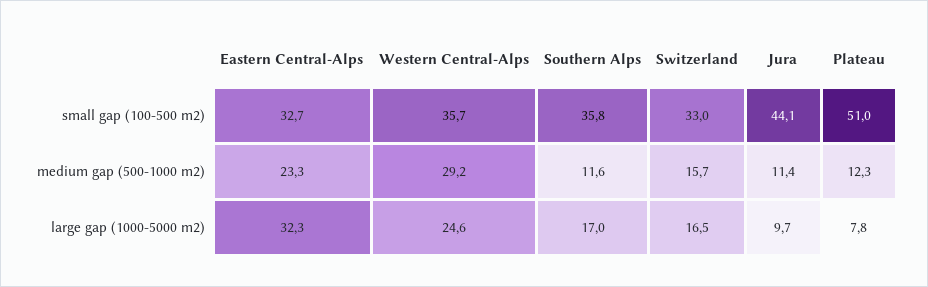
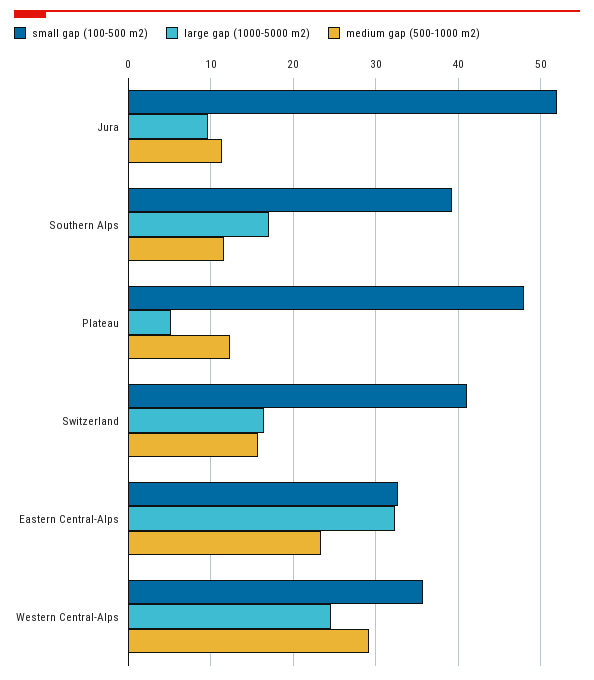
  {
    "small gap (100-500 m2)": {
      "Eastern Central-Alps": 32.7,
      "Western Central-Alps": 35.7,
-     "Southern Alps": 35.8,
+     "Southern Alps": 39,
-     "Switzerland": 33,
+     "Switzerland": 41,
-     "Jura": 44.1,
+     "Jura": 52,
-     "Plateau": 51
+     "Plateau": 48
    },
    "medium gap (500-1000 m2)": {
      "Eastern Central-Alps": 23.3,
      "Western Central-Alps": 29.2,
      "Southern Alps": 11.6,
      "Switzerland": 15.7,
      "Jura": 11.4,
      "Plateau": 12.3
    },
    "large gap (1000-5000 m2)": {
      "Eastern Central-Alps": 32.3,
      "Western Central-Alps": 24.6,
      "Southern Alps": 17,
      "Switzerland": 16.5,
      "Jura": 9.7,
-     "Plateau": 7.8
+     "Plateau": 5
    }
  }

